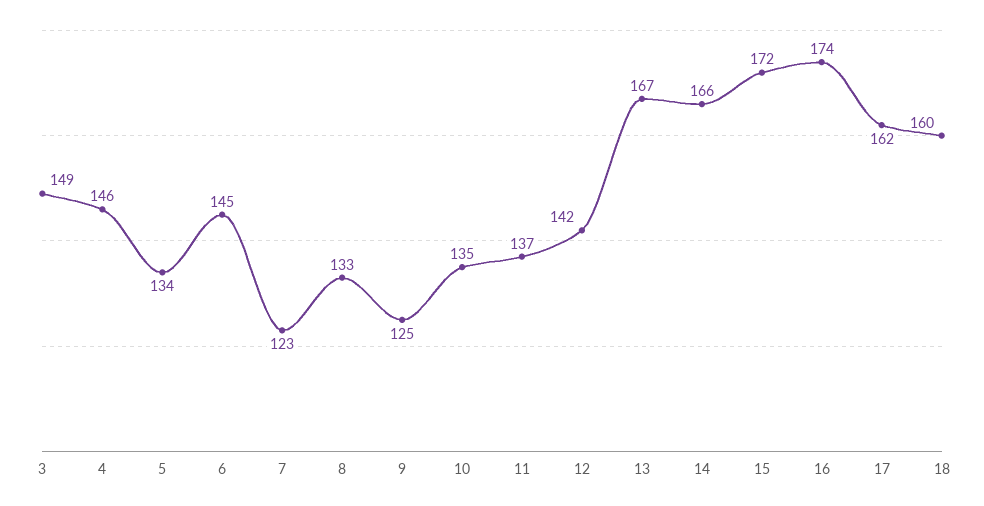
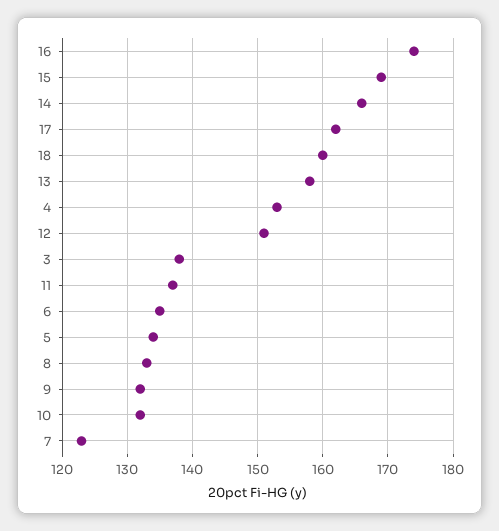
  {
-   "3": 149,
+   "3": 138,
-   "4": 146,
+   "4": 153,
    "5": 134,
-   "6": 145,
+   "6": 135,
    "7": 123,
    "8": 133,
-   "9": 125,
+   "9": 132,
-   "10": 135,
+   "10": 132,
    "11": 137,
-   "12": 142,
+   "12": 151,
-   "13": 167,
+   "13": 158,
    "14": 166,
-   "15": 172,
+   "15": 169,
    "16": 174,
    "17": 162,
    "18": 160
  }

